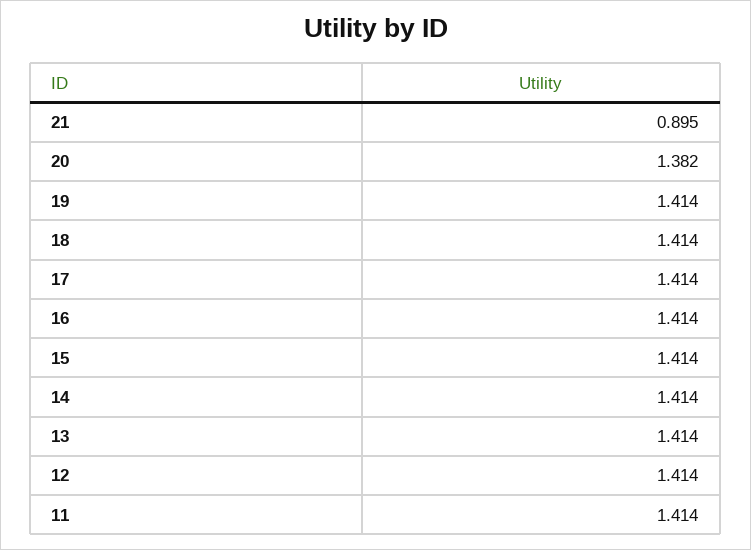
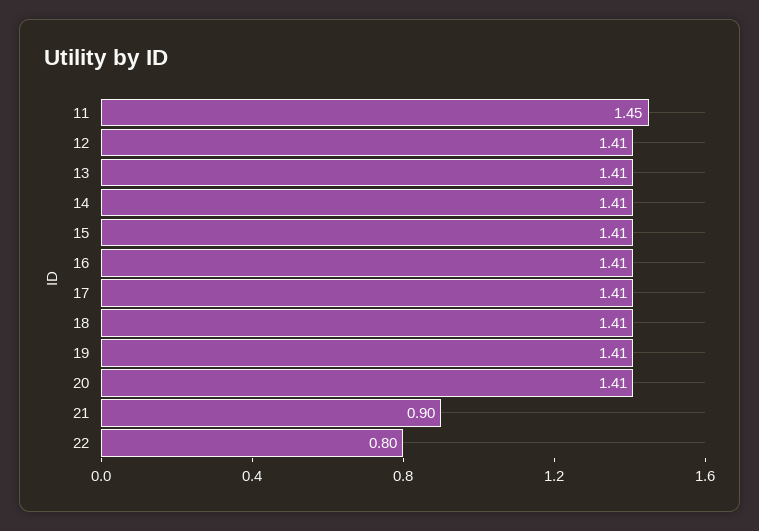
  {
    "21": 0.895,
-   "20": 1.382,
+   "20": 1.41,
    "19": 1.414,
    "18": 1.414,
    "17": 1.414,
    "16": 1.414,
    "15": 1.414,
    "14": 1.414,
    "13": 1.414,
    "12": 1.414,
-   "11": 1.414
+   "11": 1.45,
+   "22": 0.8
  }

